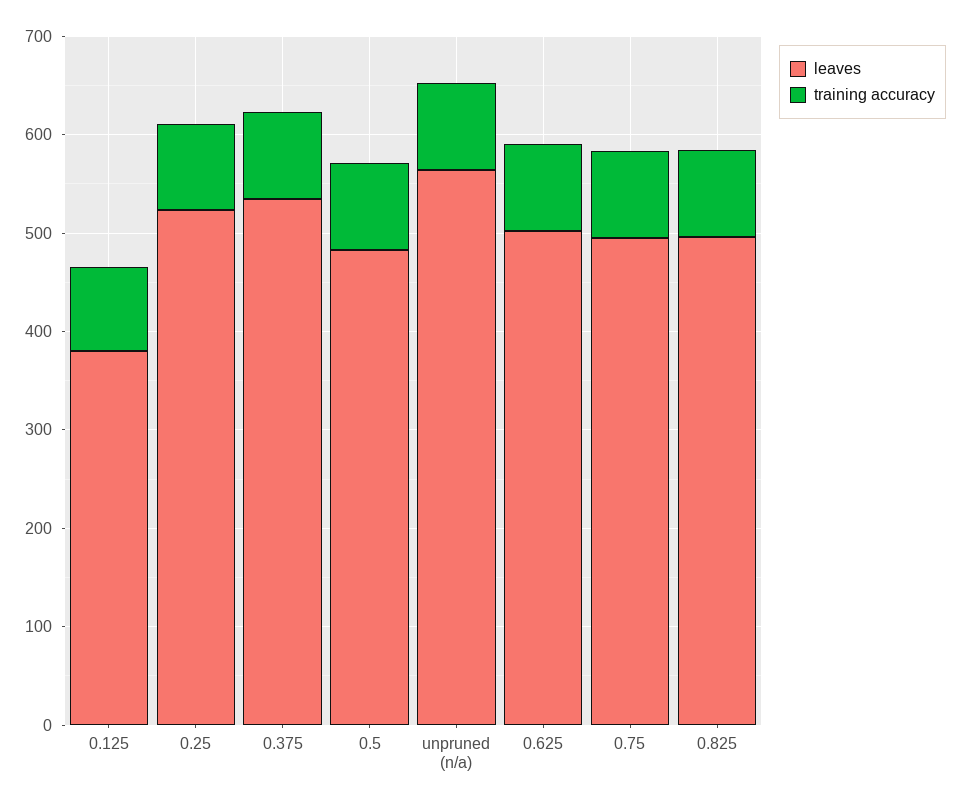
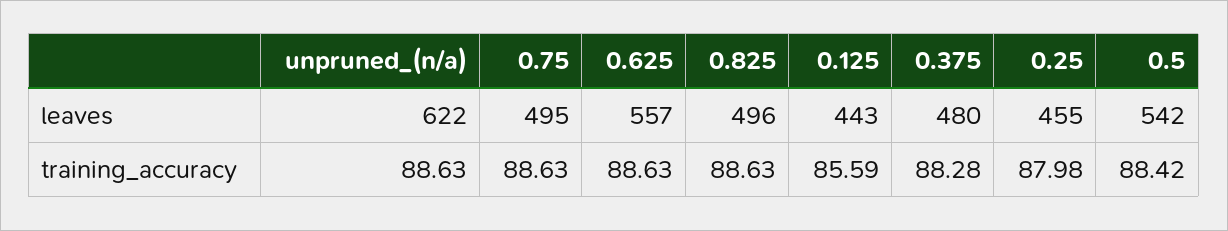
  {
    "leaves": {
-     "0.125": 380,
+     "0.125": 443,
-     "0.25": 520,
+     "0.25": 455,
-     "0.375": 540,
+     "0.375": 480,
-     "0.5": 480,
+     "0.5": 542,
-     "unpruned (n/a)": 560,
+     "unpruned (n/a)": 622,
-     "0.625": 500,
+     "0.625": 557,
      "0.75": 495,
      "0.825": 496
    },
    "training accuracy": {
      "0.125": 85.59,
      "0.25": 87.98,
      "0.375": 88.28,
      "0.5": 88.42,
      "unpruned (n/a)": 88.63,
      "0.625": 88.63,
      "0.75": 88.63,
      "0.825": 88.63
    }
  }

